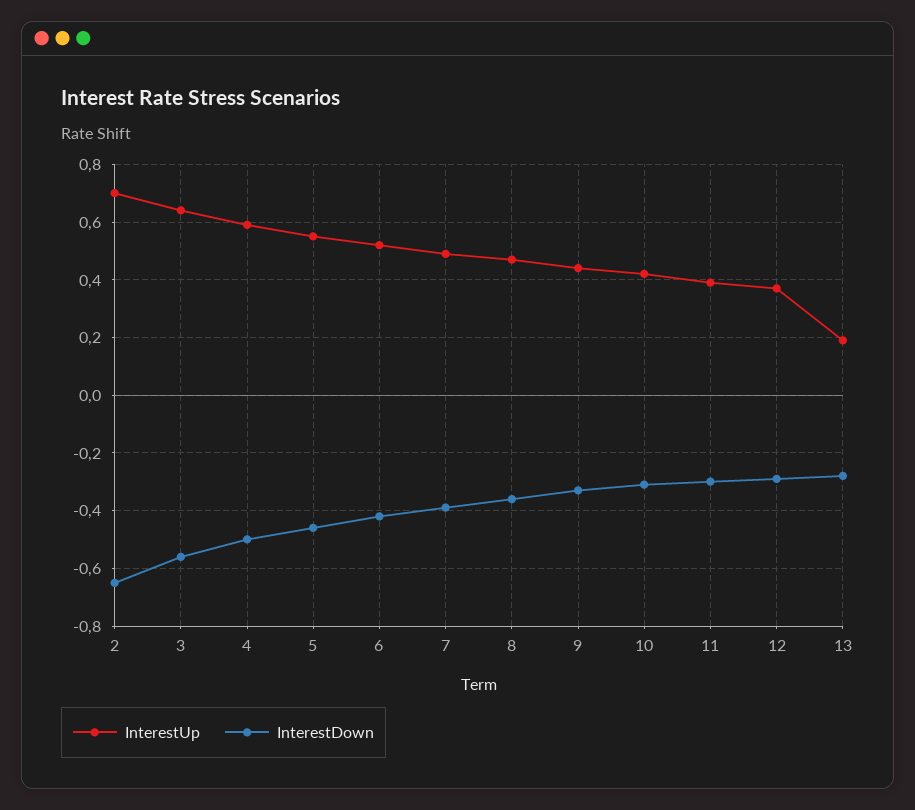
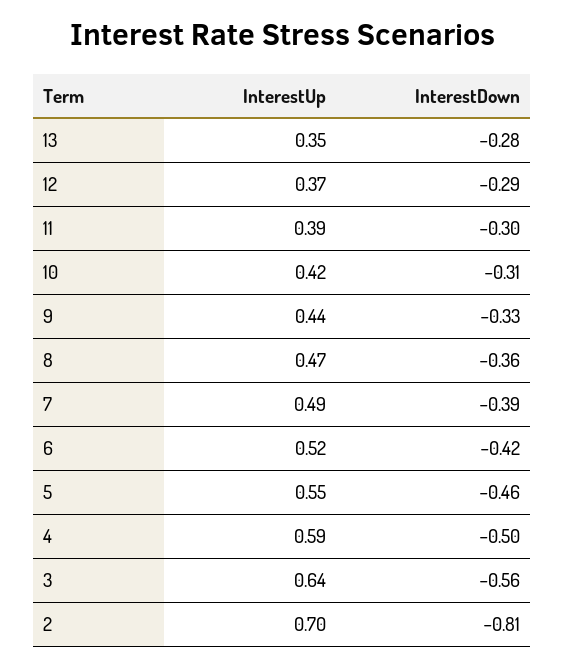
  {
    "InterestUp": {
      "2": 0.7,
      "3": 0.64,
      "4": 0.59,
      "5": 0.55,
      "6": 0.52,
      "7": 0.49,
      "8": 0.47,
      "9": 0.44,
      "10": 0.42,
      "11": 0.39,
      "12": 0.37,
-     "13": 0.2
+     "13": 0.35
    },
    "InterestDown": {
-     "2": -0.65,
+     "2": -0.81,
      "3": -0.56,
      "4": -0.5,
      "5": -0.46,
      "6": -0.42,
      "7": -0.39,
      "8": -0.36,
      "9": -0.33,
      "10": -0.31,
      "11": -0.3,
      "12": -0.29,
      "13": -0.28
    }
  }

